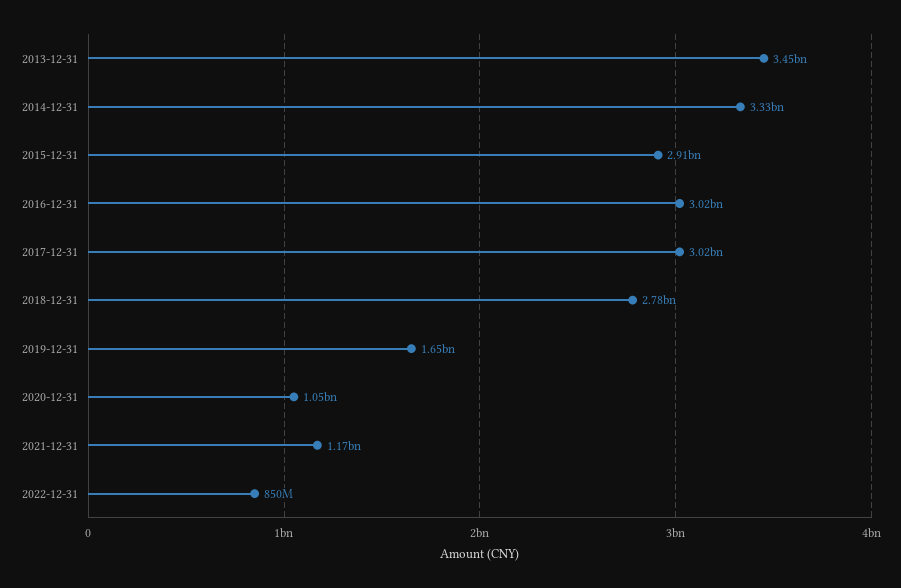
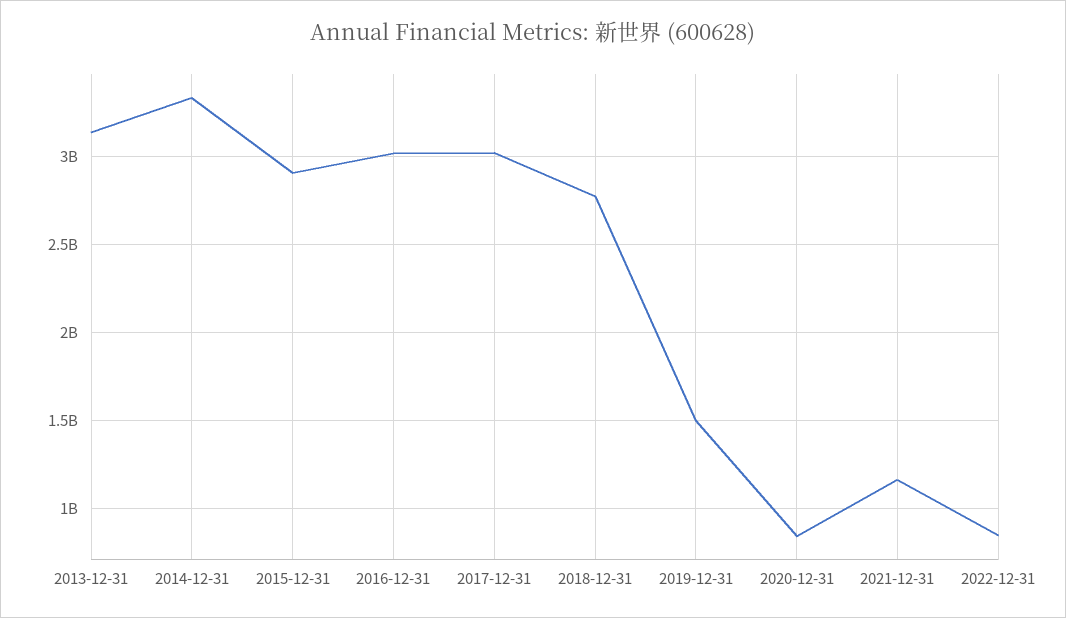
  {
-   "2013-12-31": 3450000000,
+   "2013-12-31": 3150000000,
    "2014-12-31": 3330000000,
    "2015-12-31": 2910000000,
    "2016-12-31": 3020000000,
    "2017-12-31": 3020000000,
    "2018-12-31": 2780000000,
-   "2019-12-31": 1650000000,
+   "2019-12-31": 1500000000,
-   "2020-12-31": 1050000000,
+   "2020-12-31": 850000000,
    "2021-12-31": 1170000000,
    "2022-12-31": 850000000
  }

